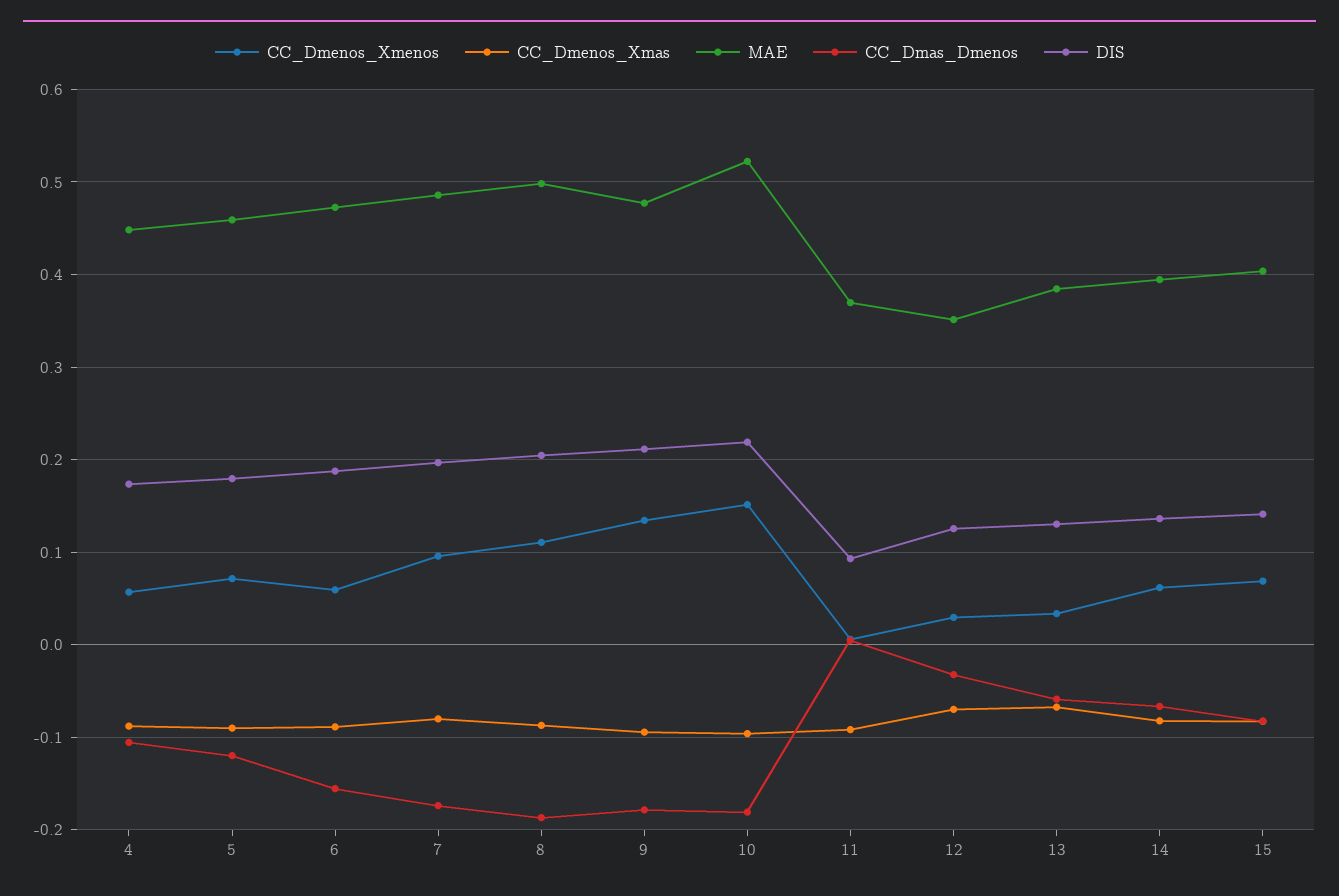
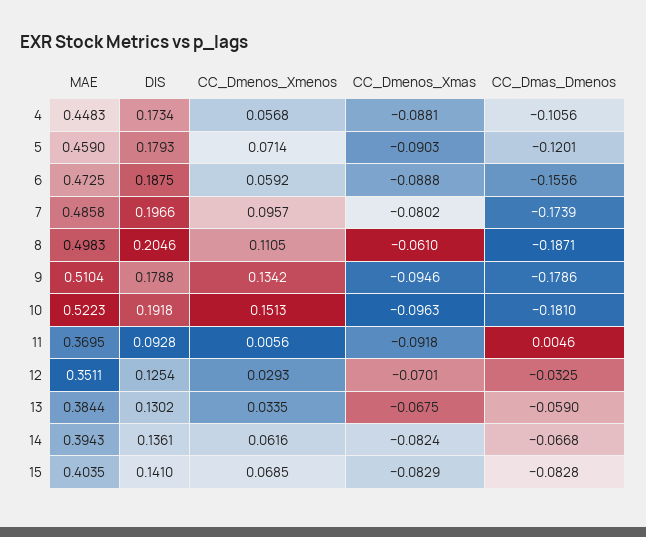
  {
    "CC_Dmenos_Xmenos": {
      "4": 0.0568,
      "5": 0.0714,
      "6": 0.0592,
      "7": 0.0957,
      "8": 0.1105,
      "9": 0.1342,
      "10": 0.1513,
      "11": 0.0056,
      "12": 0.0293,
      "13": 0.0335,
      "14": 0.0616,
      "15": 0.0685
    },
    "CC_Dmenos_Xmas": {
      "4": -0.0881,
      "5": -0.0903,
      "6": -0.0888,
      "7": -0.0802,
-     "8": -0.09,
+     "8": -0.061,
      "9": -0.0946,
      "10": -0.0963,
      "11": -0.0918,
      "12": -0.0701,
      "13": -0.0675,
      "14": -0.0824,
      "15": -0.0829
    },
    "MAE": {
      "4": 0.4483,
      "5": 0.459,
      "6": 0.4725,
      "7": 0.4858,
      "8": 0.4983,
-     "9": 0.48,
+     "9": 0.5104,
      "10": 0.5223,
      "11": 0.3695,
      "12": 0.3511,
      "13": 0.3844,
      "14": 0.3943,
      "15": 0.4035
    },
    "CC_Dmas_Dmenos": {
      "4": -0.1056,
      "5": -0.1201,
      "6": -0.1556,
      "7": -0.1739,
      "8": -0.1871,
      "9": -0.1786,
      "10": -0.181,
      "11": 0.0046,
      "12": -0.0325,
      "13": -0.059,
      "14": -0.0668,
      "15": -0.0828
    },
    "DIS": {
      "4": 0.1734,
      "5": 0.1793,
      "6": 0.1875,
      "7": 0.1966,
      "8": 0.2046,
-     "9": 0.21,
+     "9": 0.1788,
-     "10": 0.22,
+     "10": 0.1918,
      "11": 0.0928,
      "12": 0.1254,
      "13": 0.1302,
      "14": 0.1361,
      "15": 0.141
    }
  }

